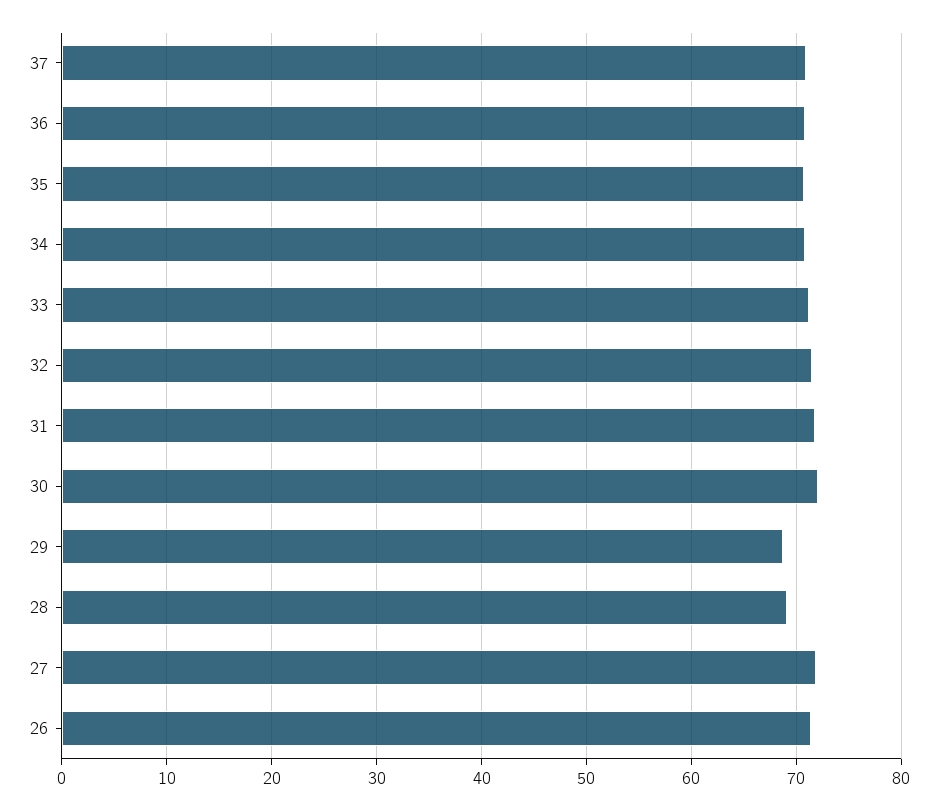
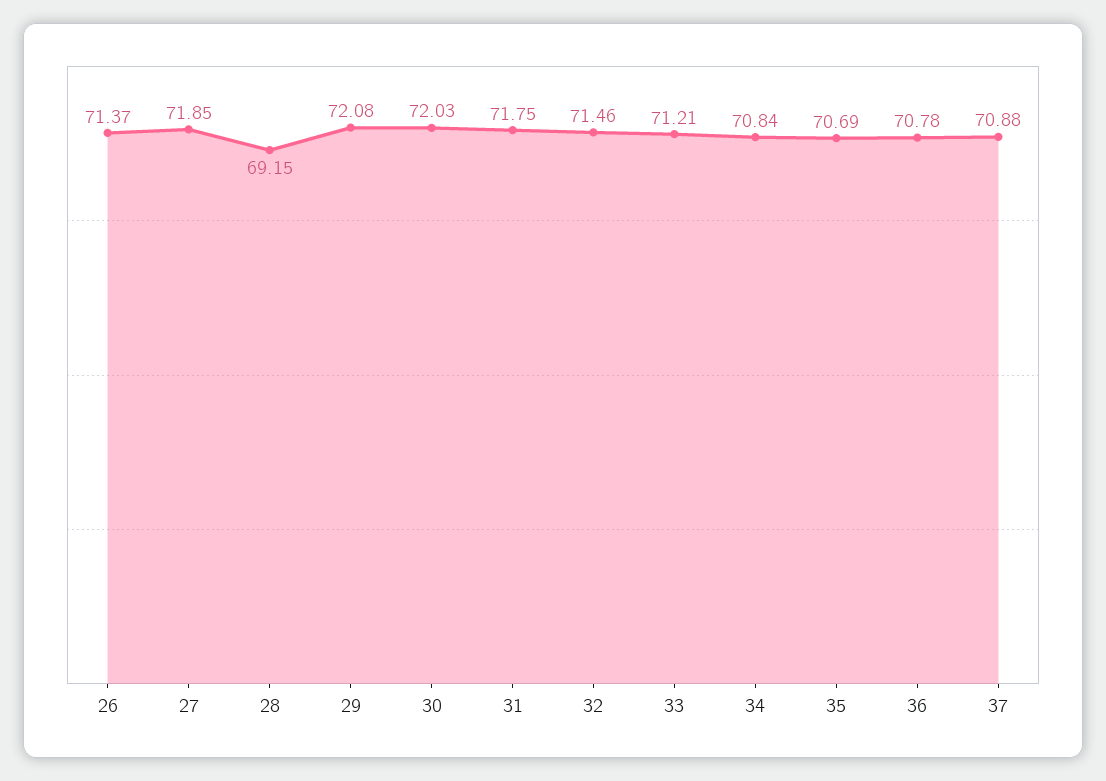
  {
    "37": 70.88,
    "36": 70.78,
    "35": 70.69,
    "34": 70.84,
    "33": 71.21,
    "32": 71.46,
    "31": 71.75,
    "30": 72.03,
-   "29": 69,
+   "29": 72.08,
    "28": 69.15,
    "27": 71.85,
    "26": 71.37
  }

